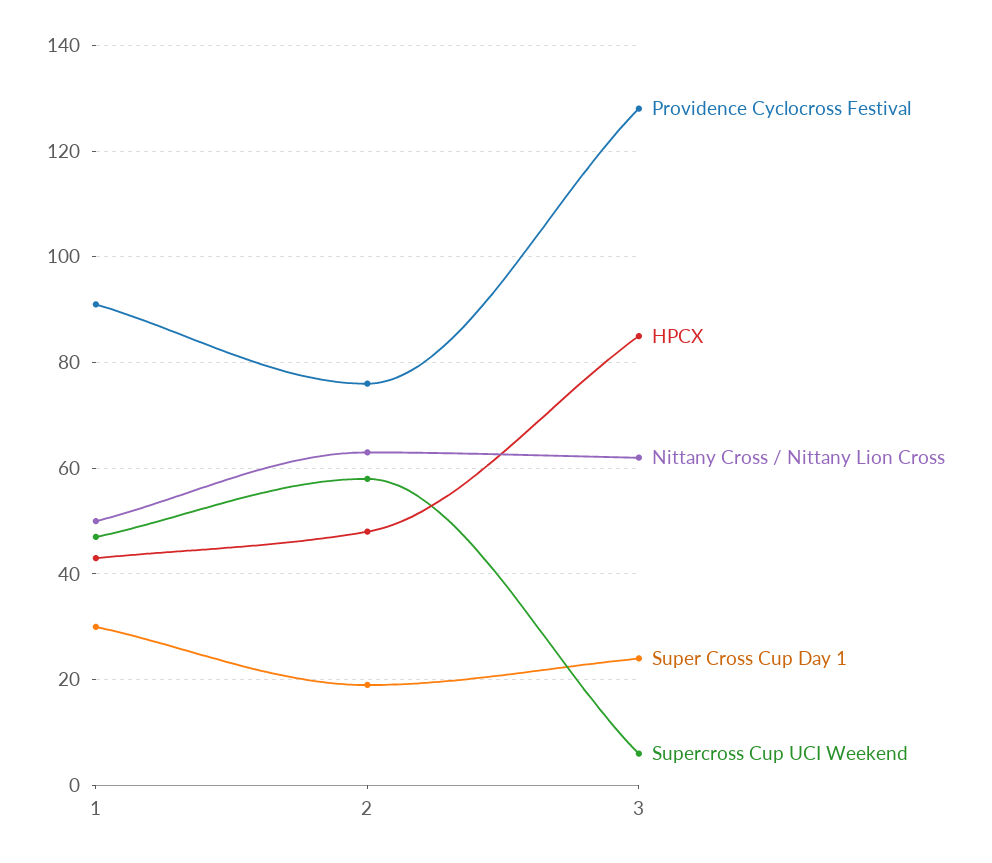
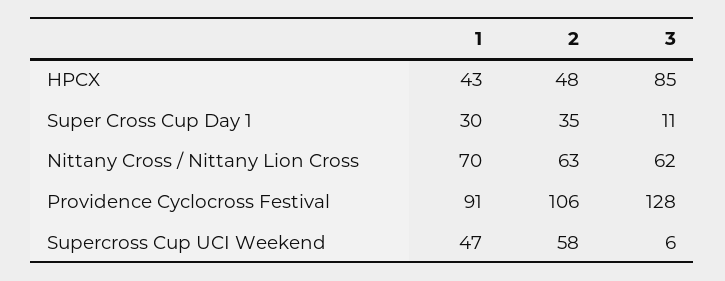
  {
    "Providence Cyclocross Festival": {
      "1": 91,
-     "2": 75,
+     "2": 106,
      "3": 128
    },
    "HPCX": {
      "1": 43,
      "2": 48,
      "3": 85
    },
    "Nittany Cross / Nittany Lion Cross": {
-     "1": 50,
+     "1": 70,
      "2": 63,
      "3": 62
    },
    "Super Cross Cup Day 1": {
      "1": 30,
-     "2": 20,
+     "2": 35,
-     "3": 25
+     "3": 11
    },
    "Supercross Cup UCI Weekend": {
      "1": 47,
      "2": 58,
      "3": 6
    }
  }

